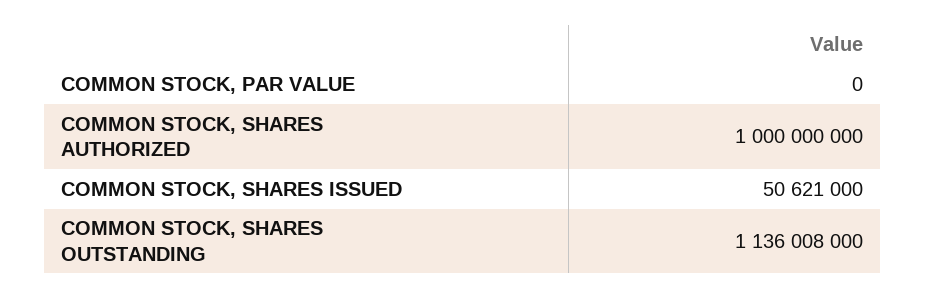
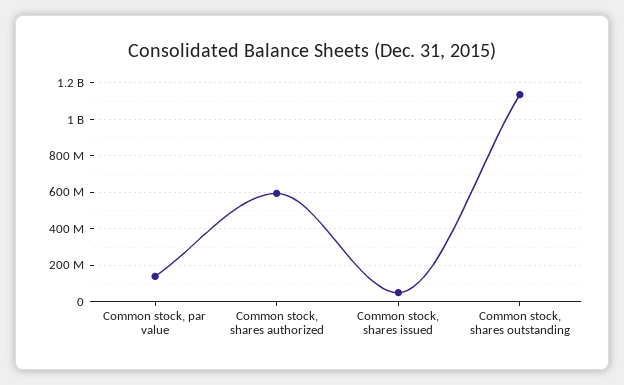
  {
-   "COMMON STOCK, PAR VALUE": 0,
+   "COMMON STOCK, PAR VALUE": 150000000,
-   "COMMON STOCK, SHARES AUTHORIZED": 1000000000,
+   "COMMON STOCK, SHARES AUTHORIZED": 600000000,
    "COMMON STOCK, SHARES ISSUED": 50621000,
    "COMMON STOCK, SHARES OUTSTANDING": 1136008000
  }

